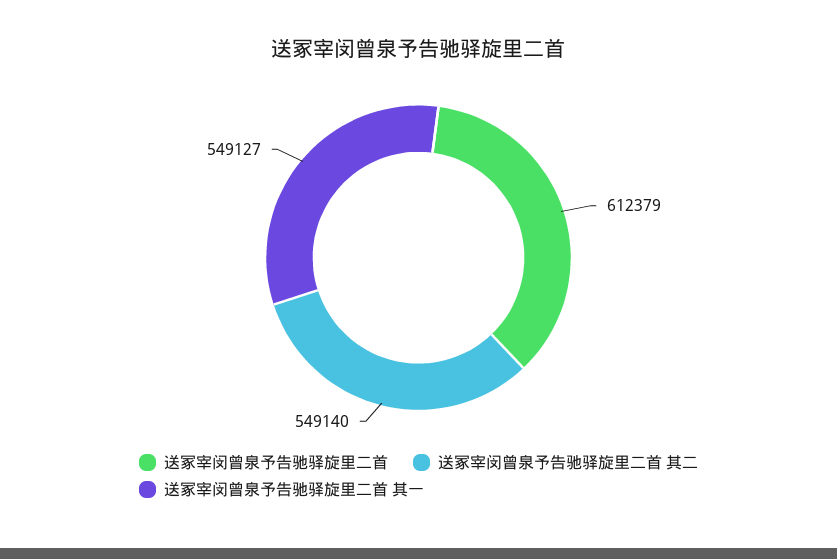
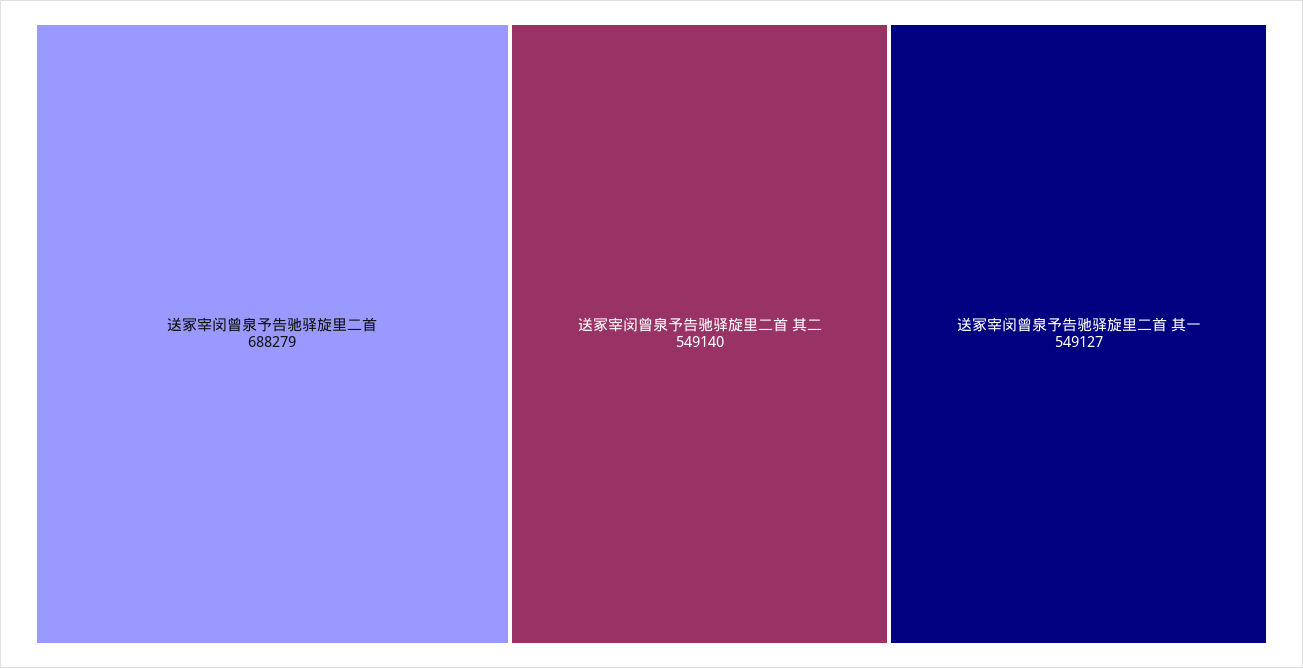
  {
-   "送冢宰闵曾泉予告驰驿旋里二首": 612379,
+   "送冢宰闵曾泉予告驰驿旋里二首": 688279,
    "送冢宰闵曾泉予告驰驿旋里二首 其二": 549140,
    "送冢宰闵曾泉予告驰驿旋里二首 其一": 549127
  }

